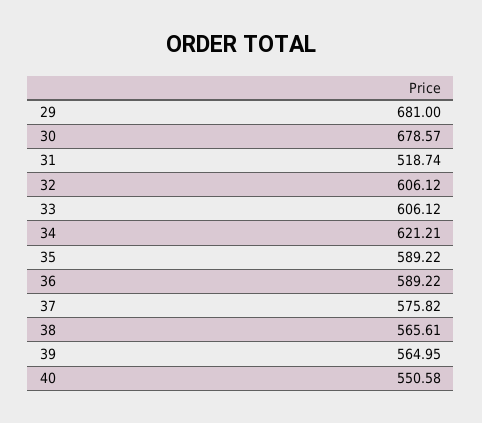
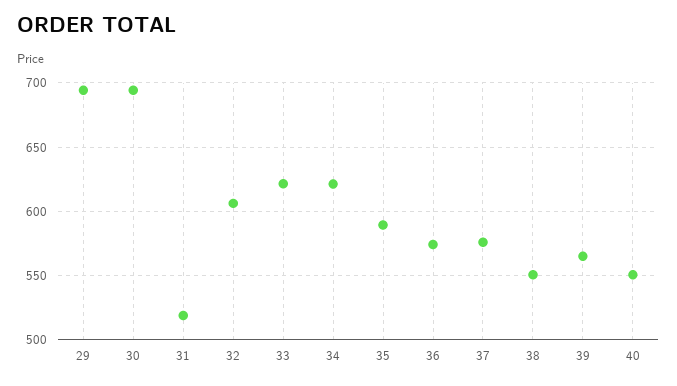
  {
-   "29": 681,
+   "29": 695,
-   "30": 678.57,
+   "30": 695,
    "31": 518.74,
    "32": 606.12,
-   "33": 606.12,
+   "33": 620,
    "34": 621.21,
    "35": 589.22,
-   "36": 589.22,
+   "36": 575,
    "37": 575.82,
-   "38": 565.61,
+   "38": 550,
    "39": 564.95,
    "40": 550.58
  }

